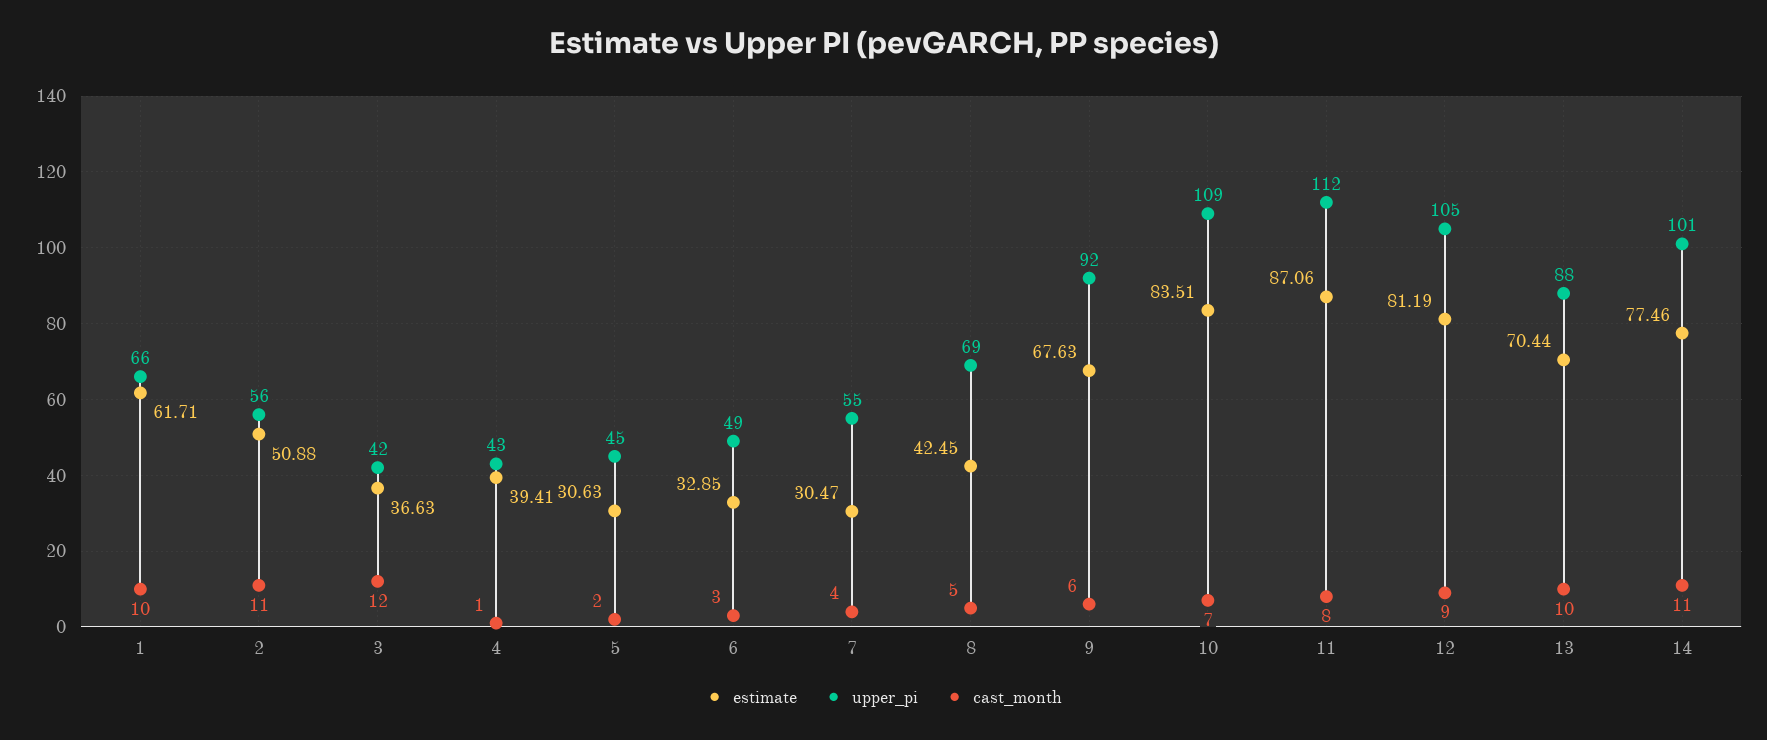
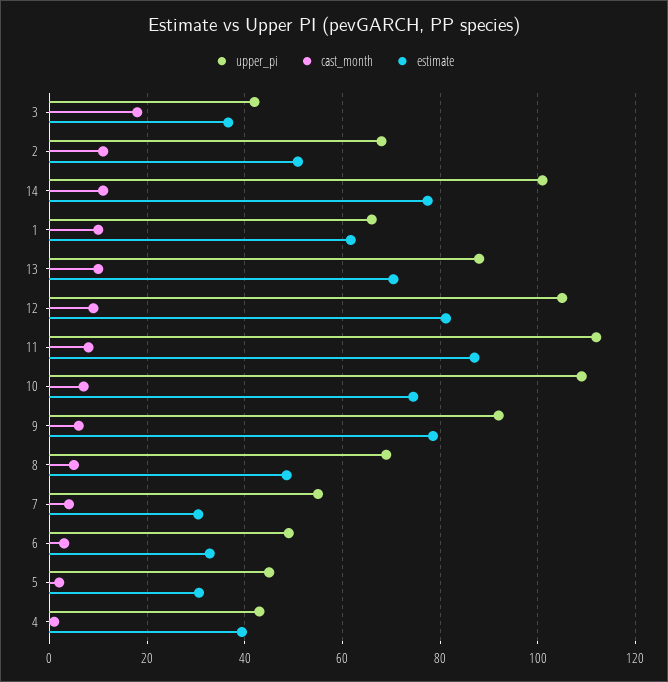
  {
    "estimate": {
      "1": 61.71,
      "2": 50.88,
      "3": 36.63,
      "4": 39.41,
      "5": 30.63,
      "6": 32.85,
      "7": 30.47,
-     "8": 42.45,
+     "8": 48,
-     "9": 67.63,
+     "9": 78,
-     "10": 83.51,
+     "10": 74,
      "11": 87.06,
      "12": 81.19,
      "13": 70.44,
      "14": 77.46
    },
    "upper_pi": {
      "1": 66,
-     "2": 56,
+     "2": 68,
      "3": 42,
      "4": 43,
      "5": 45,
      "6": 49,
      "7": 55,
      "8": 69,
      "9": 92,
      "10": 109,
      "11": 112,
      "12": 105,
      "13": 88,
      "14": 101
    },
    "cast_month": {
      "1": 10,
      "2": 11,
-     "3": 12,
+     "3": 18,
      "4": 1,
      "5": 2,
      "6": 3,
      "7": 4,
      "8": 5,
      "9": 6,
      "10": 7,
      "11": 8,
      "12": 9,
      "13": 10,
      "14": 11
    }
  }

